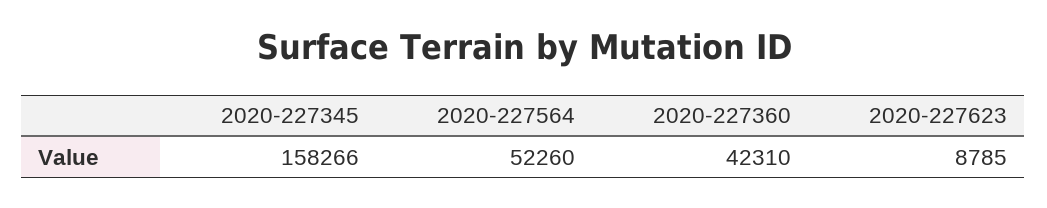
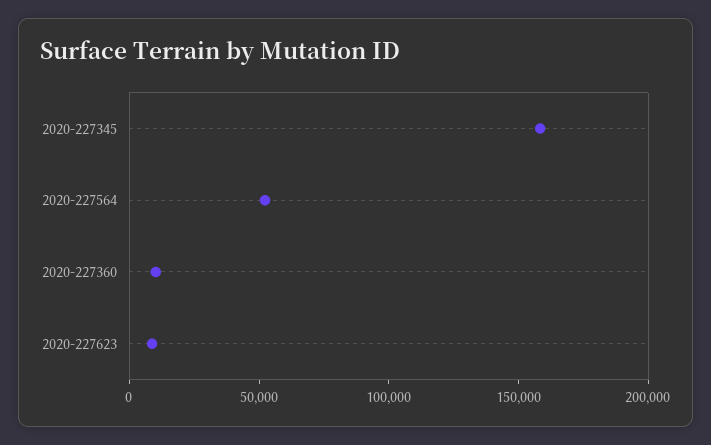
  {
    "2020-227345": 158266,
    "2020-227564": 52260,
-   "2020-227360": 42310,
+   "2020-227360": 10000,
    "2020-227623": 8785
  }

